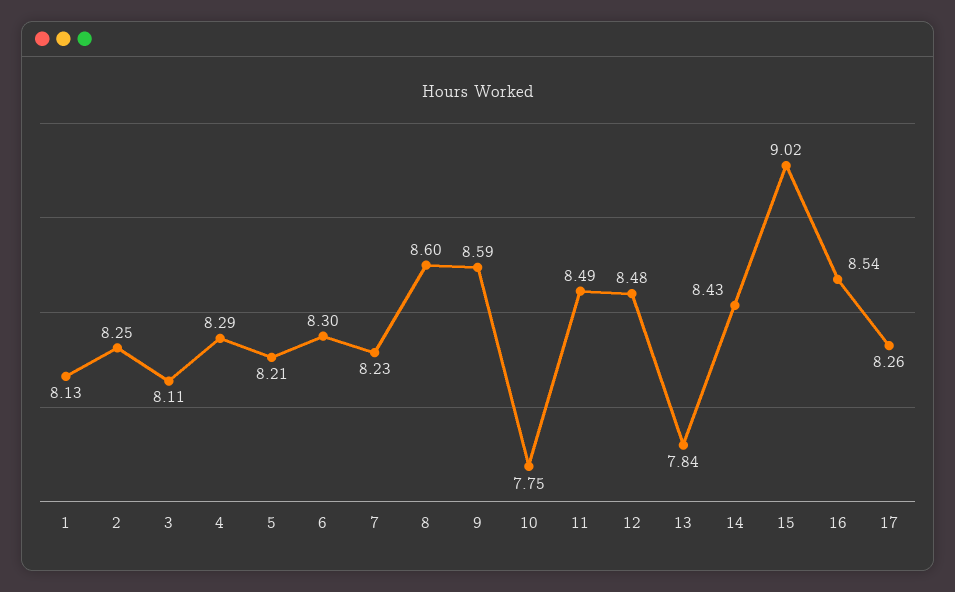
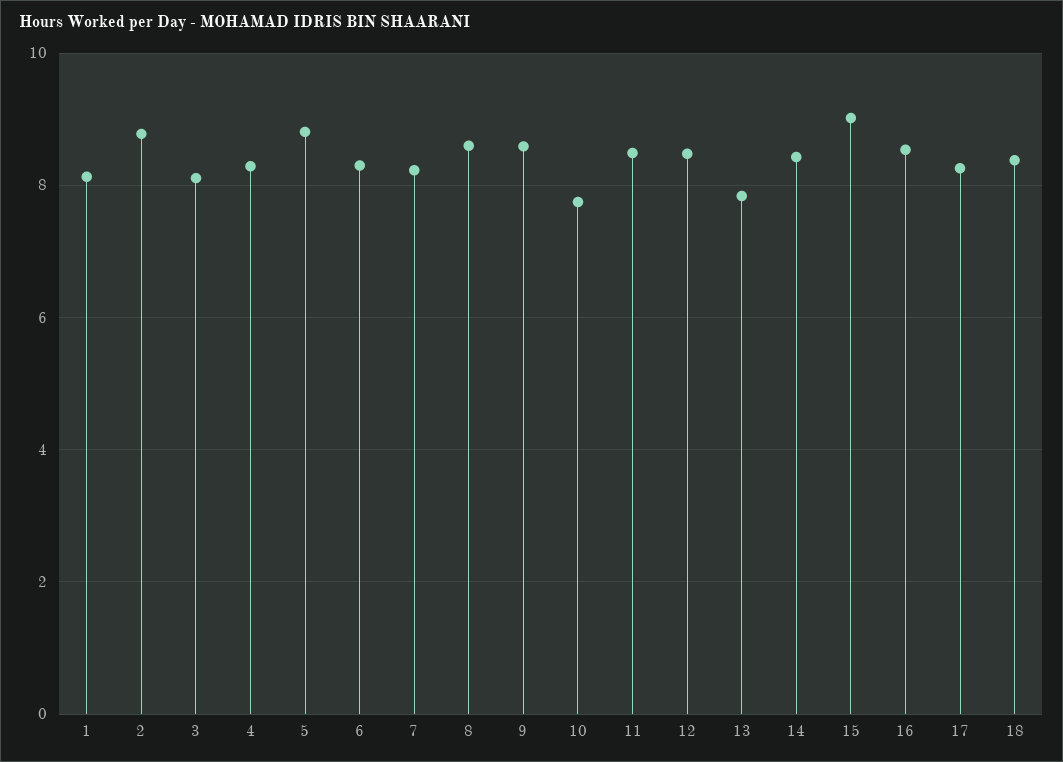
  {
    "1": 8.13,
-   "2": 8.25,
+   "2": 8.8,
    "3": 8.11,
    "4": 8.29,
-   "5": 8.21,
+   "5": 8.8,
    "6": 8.3,
    "7": 8.23,
    "8": 8.6,
    "9": 8.59,
    "10": 7.75,
    "11": 8.49,
    "12": 8.48,
    "13": 7.84,
    "14": 8.43,
    "15": 9.02,
    "16": 8.54,
-   "17": 8.26
+   "17": 8.26,
+   "18": 8.4
  }

